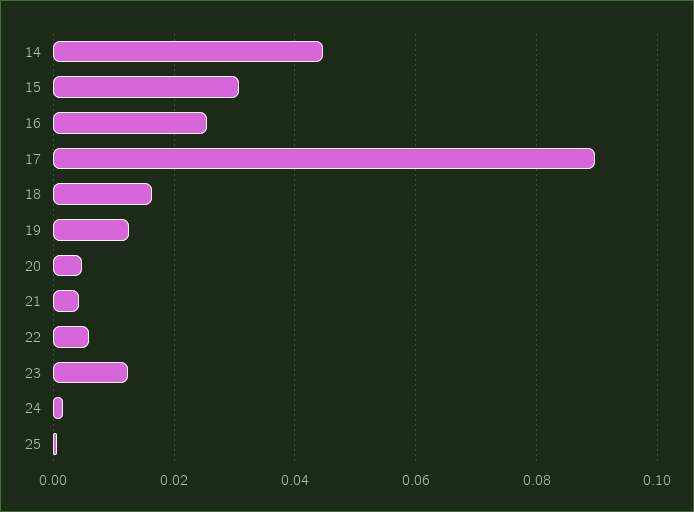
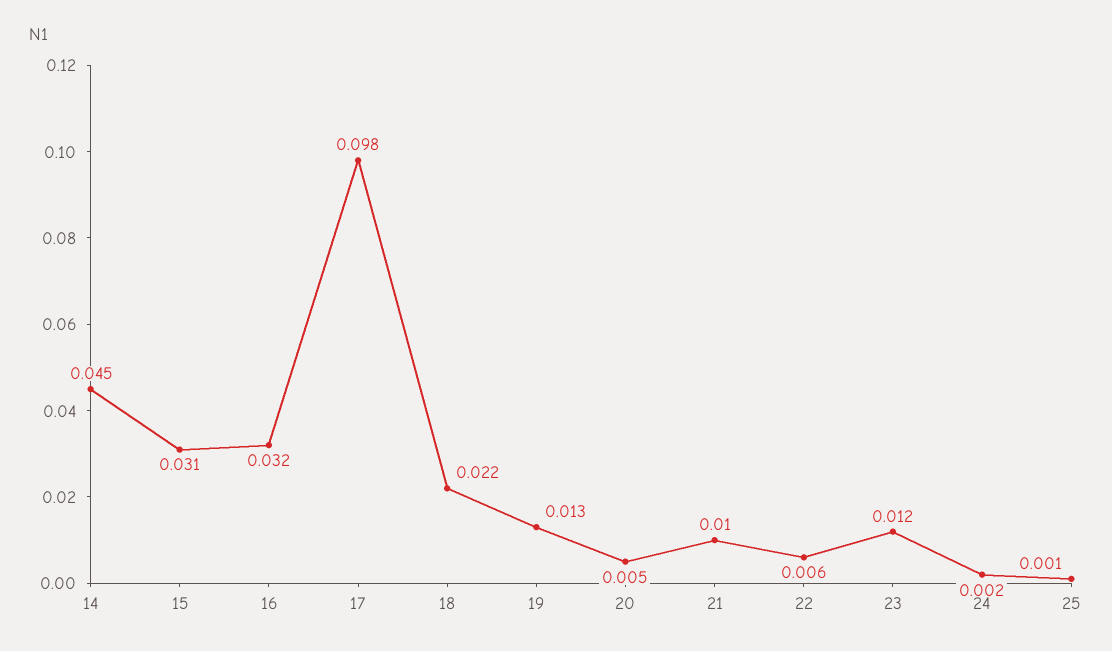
  {
    "14": 0.045,
    "15": 0.031,
-   "16": 0.026,
+   "16": 0.032,
-   "17": 0.09,
+   "17": 0.098,
-   "18": 0.016,
+   "18": 0.022,
    "19": 0.013,
    "20": 0.005,
-   "21": 0.004,
+   "21": 0.01,
    "22": 0.006,
    "23": 0.012,
    "24": 0.002,
    "25": 0.001
  }

